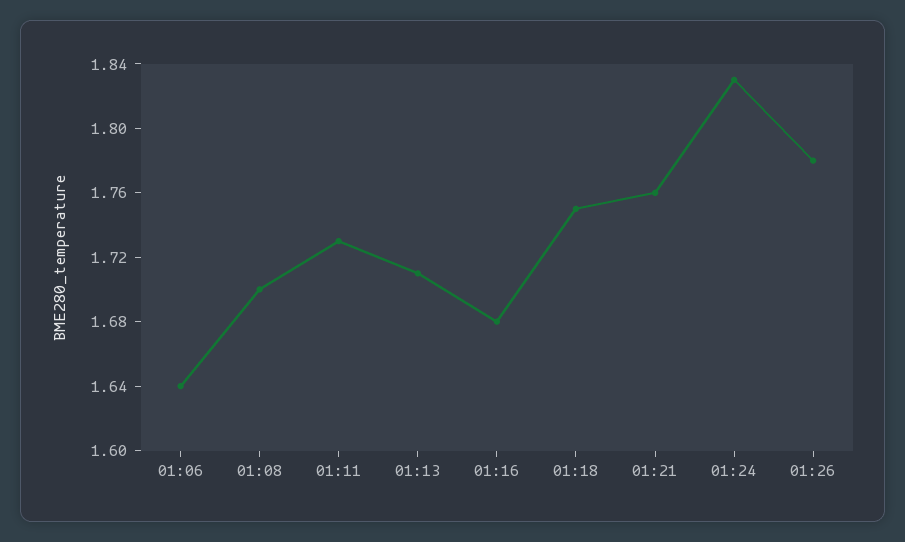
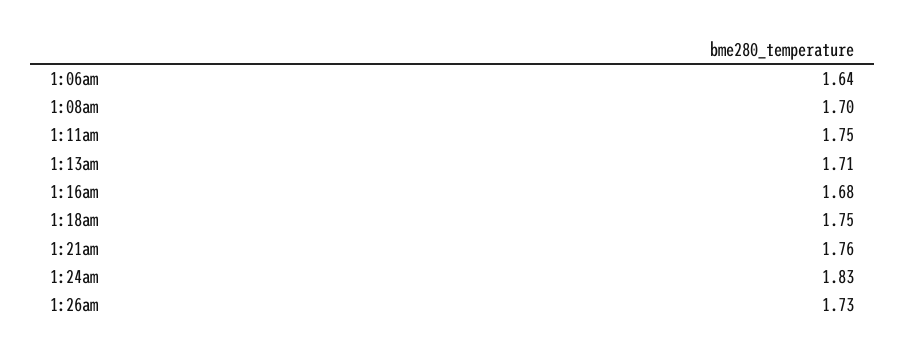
  {
    "01:06": 1.64,
    "01:08": 1.7,
-   "01:11": 1.73,
+   "01:11": 1.75,
    "01:13": 1.71,
    "01:16": 1.68,
    "01:18": 1.75,
    "01:21": 1.76,
    "01:24": 1.83,
-   "01:26": 1.78
+   "01:26": 1.73
  }

